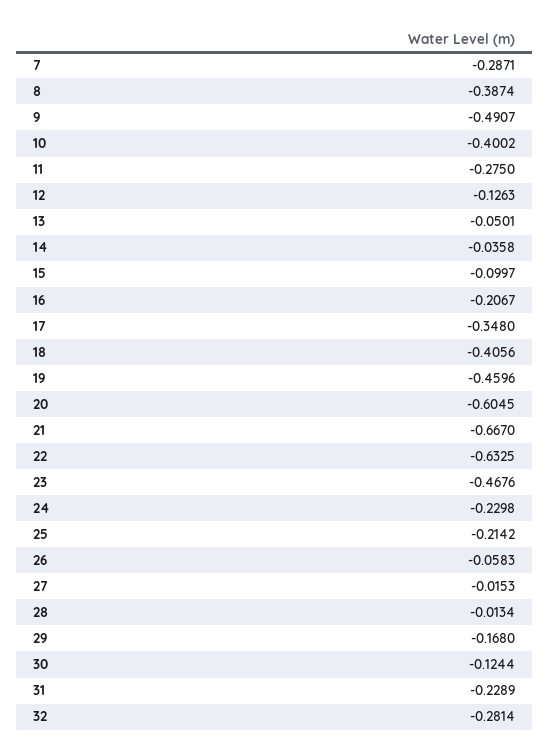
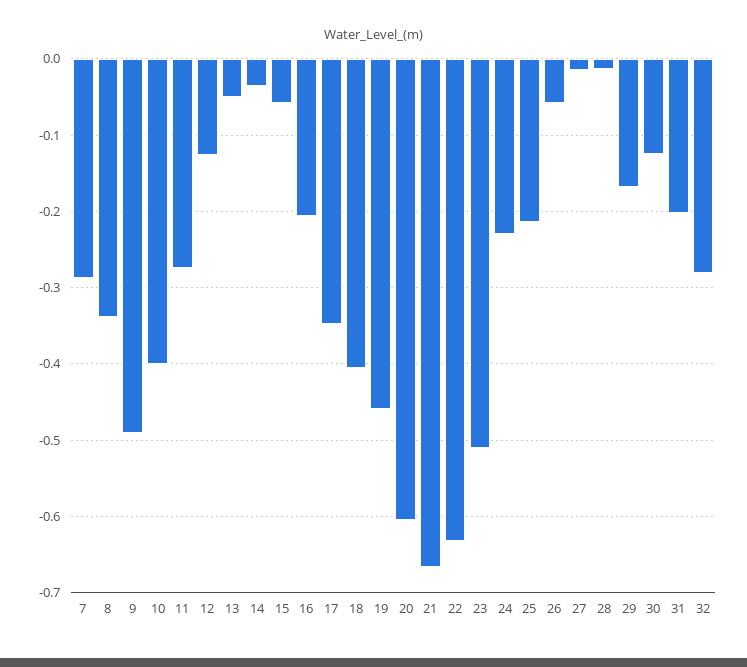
  {
    "7": -0.2871,
-   "8": -0.3874,
+   "8": -0.34,
    "9": -0.4907,
    "10": -0.4002,
    "11": -0.275,
    "12": -0.1263,
    "13": -0.0501,
    "14": -0.0358,
-   "15": -0.0997,
+   "15": -0.06,
    "16": -0.2067,
    "17": -0.348,
    "18": -0.4056,
    "19": -0.4596,
    "20": -0.6045,
    "21": -0.667,
    "22": -0.6325,
-   "23": -0.4676,
+   "23": -0.51,
    "24": -0.2298,
    "25": -0.2142,
    "26": -0.0583,
    "27": -0.0153,
    "28": -0.0134,
    "29": -0.168,
    "30": -0.1244,
-   "31": -0.2289,
+   "31": -0.2,
    "32": -0.2814
  }

